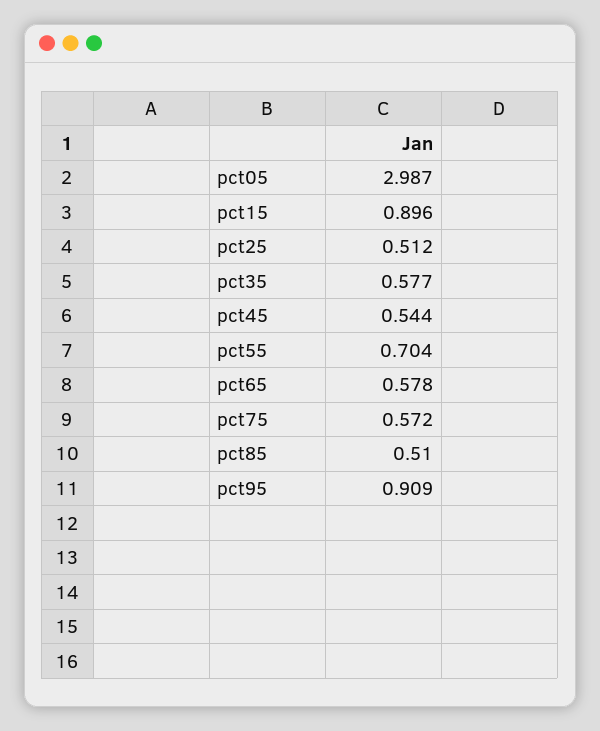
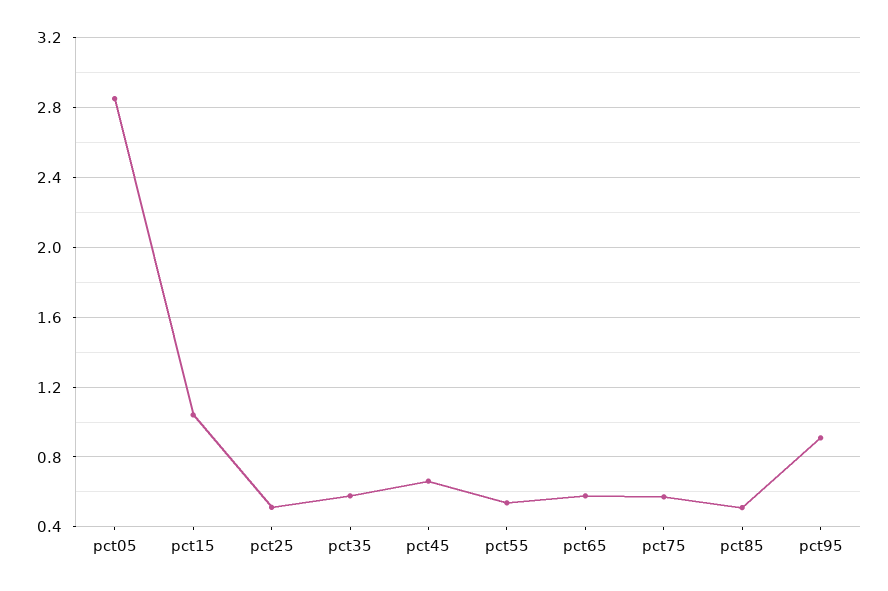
  {
-   "pct05": 2.987,
+   "pct05": 2.85,
-   "pct15": 0.896,
+   "pct15": 1.05,
    "pct25": 0.512,
    "pct35": 0.577,
-   "pct45": 0.544,
+   "pct45": 0.65,
-   "pct55": 0.704,
+   "pct55": 0.55,
    "pct65": 0.578,
    "pct75": 0.572,
    "pct85": 0.51,
    "pct95": 0.909
  }

